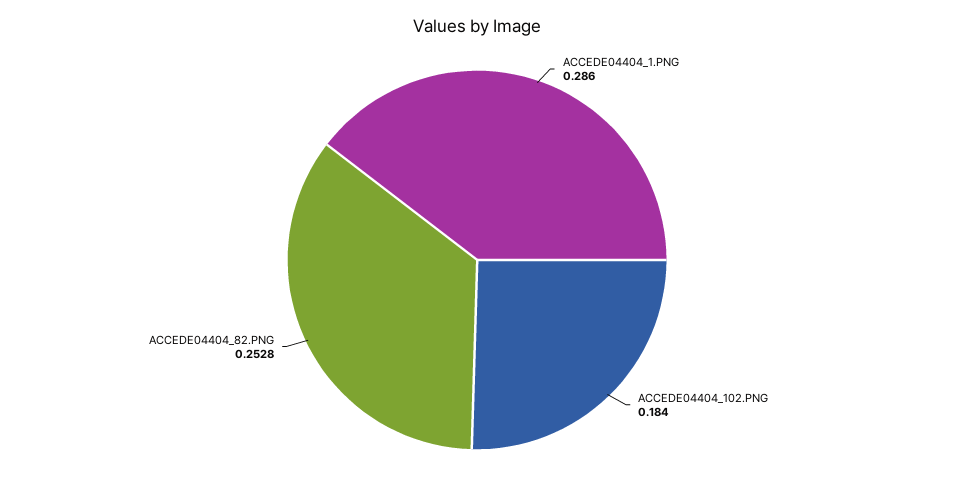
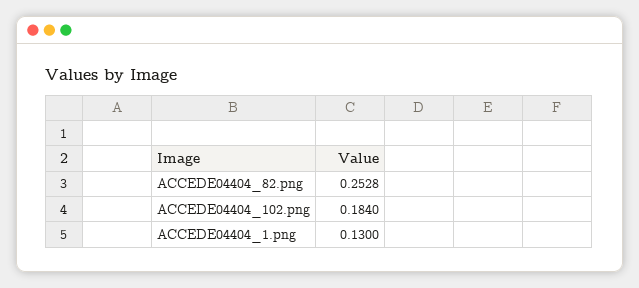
  {
-   "ACCEDE04404_1.PNG": 0.286,
+   "ACCEDE04404_1.PNG": 0.13,
    "ACCEDE04404_102.PNG": 0.184,
    "ACCEDE04404_82.PNG": 0.2528
  }

